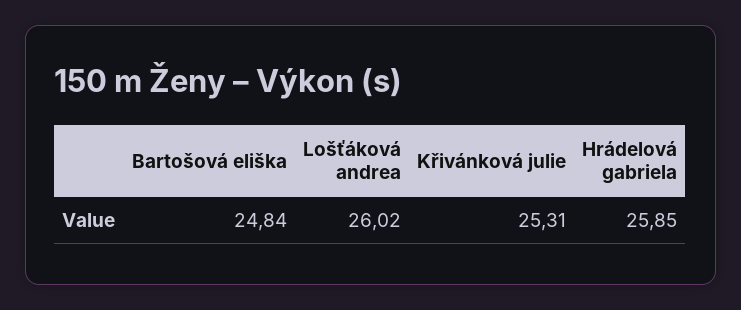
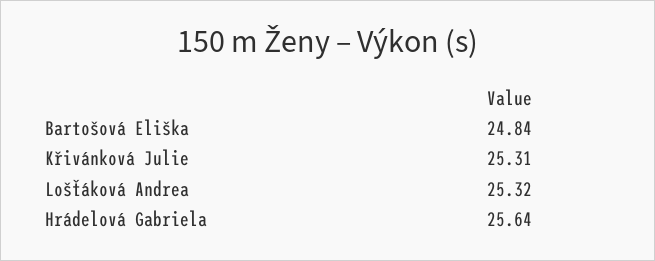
  {
    "Bartošová eliška": 24.84,
-   "Lošťáková andrea": 26.02,
+   "Lošťáková andrea": 25.32,
    "Křivánková julie": 25.31,
-   "Hrádelová gabriela": 25.85
+   "Hrádelová gabriela": 25.64
  }

